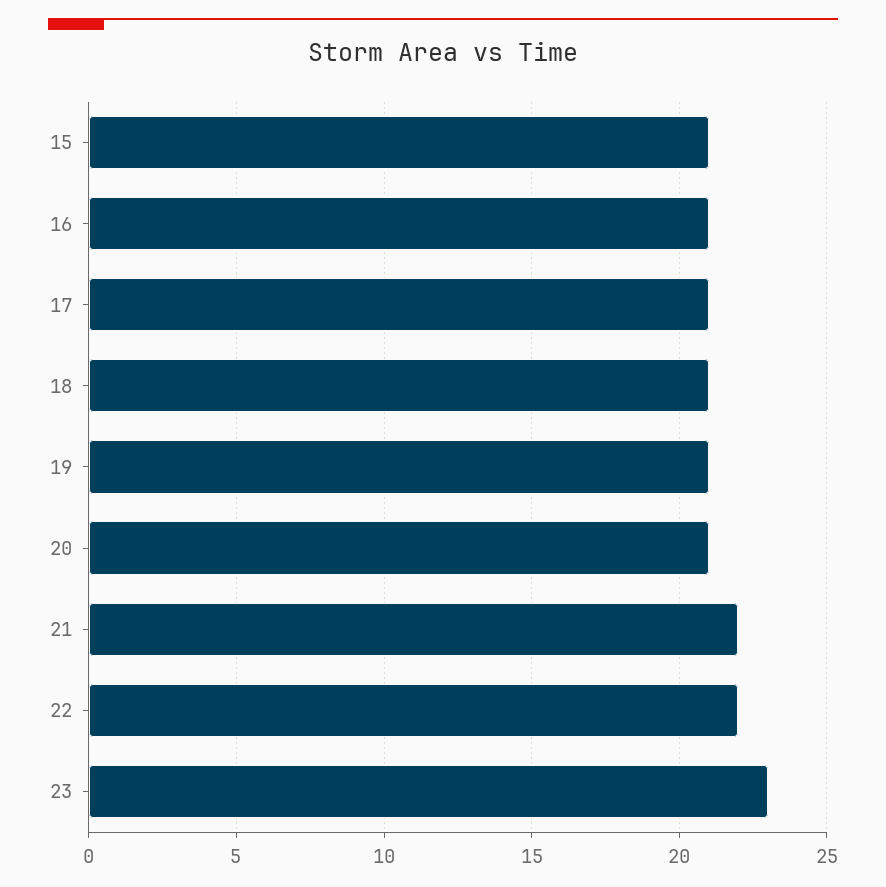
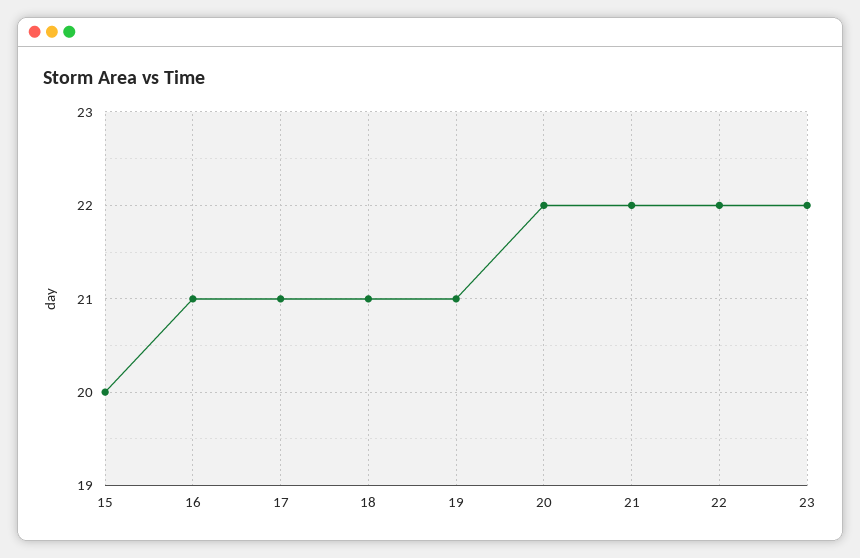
  {
-   "15": 21,
+   "15": 20,
    "16": 21,
    "17": 21,
    "18": 21,
    "19": 21,
-   "20": 21,
+   "20": 22,
    "21": 22,
    "22": 22,
-   "23": 23
+   "23": 22
  }

